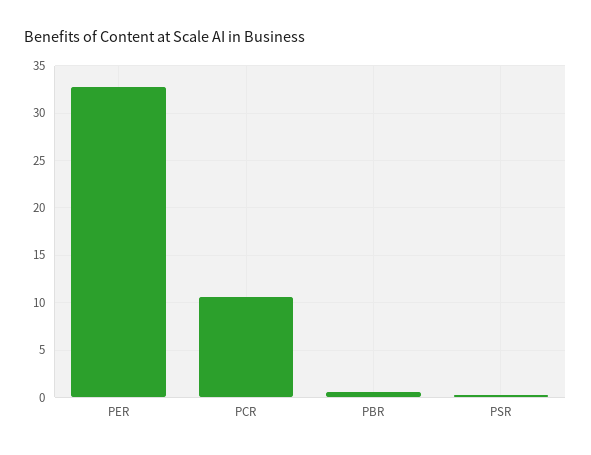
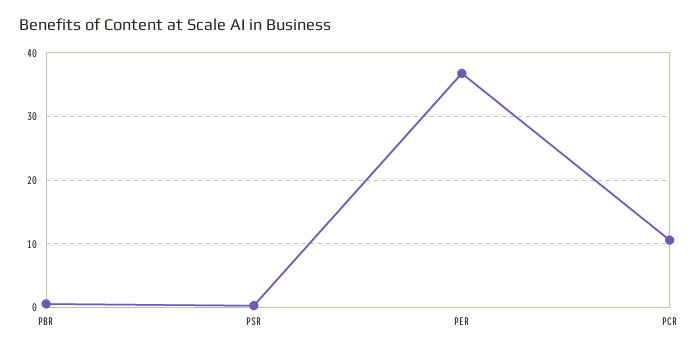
  {
-   "PER": 33,
+   "PER": 37,
    "PCR": 11,
    "PBR": 1,
    "PSR": 0
  }

